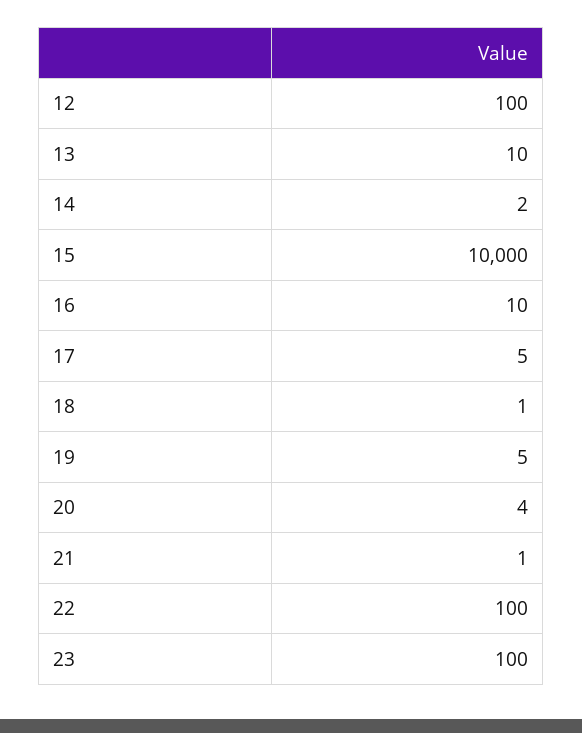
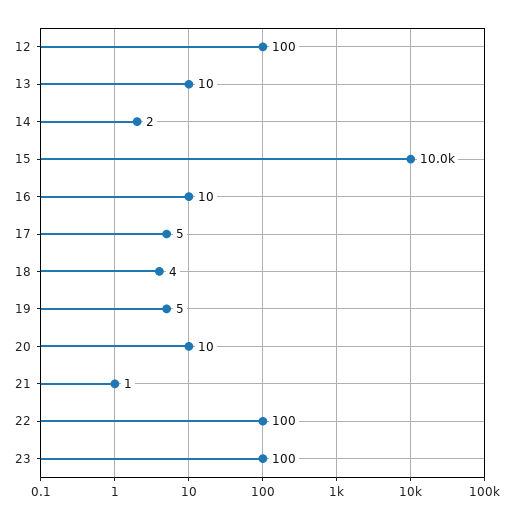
  {
    "12": 100,
    "13": 10,
    "14": 2,
    "15": 10000,
    "16": 10,
    "17": 5,
-   "18": 1,
+   "18": 4,
    "19": 5,
-   "20": 4,
+   "20": 10,
    "21": 1,
    "22": 100,
    "23": 100
  }

